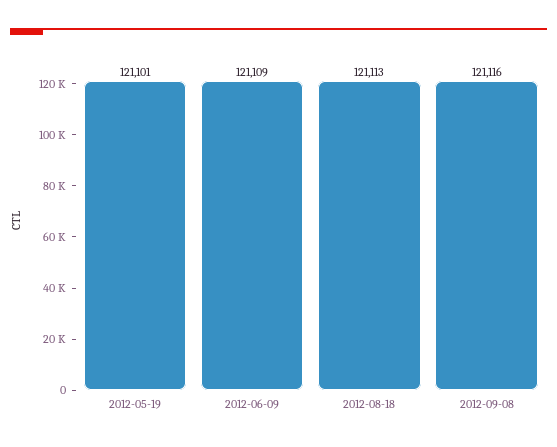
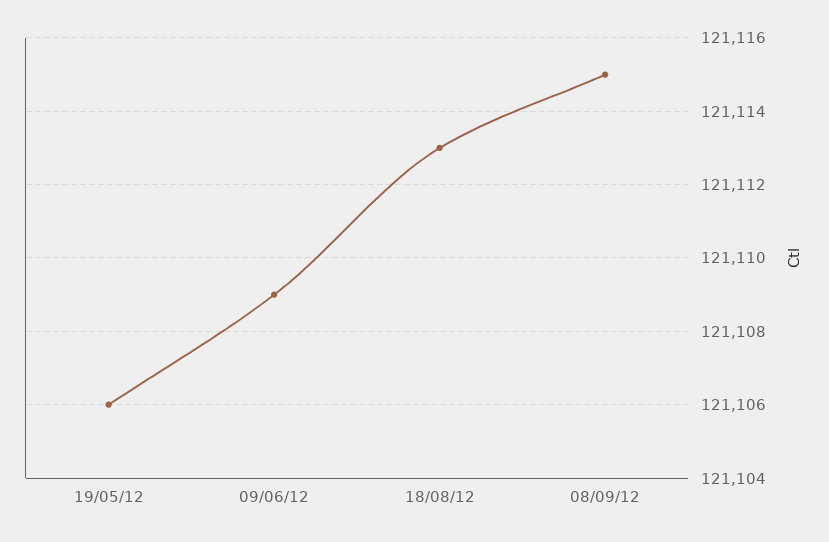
  {
-   "2012-05-19": 121101,
+   "2012-05-19": 121106,
    "2012-06-09": 121109,
    "2012-08-18": 121113,
-   "2012-09-08": 121116
+   "2012-09-08": 121115
  }

